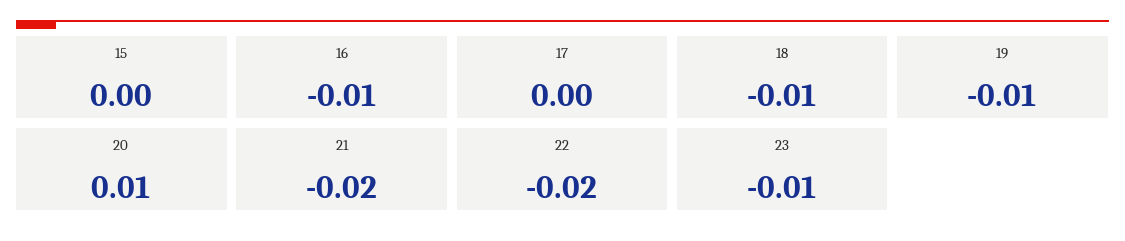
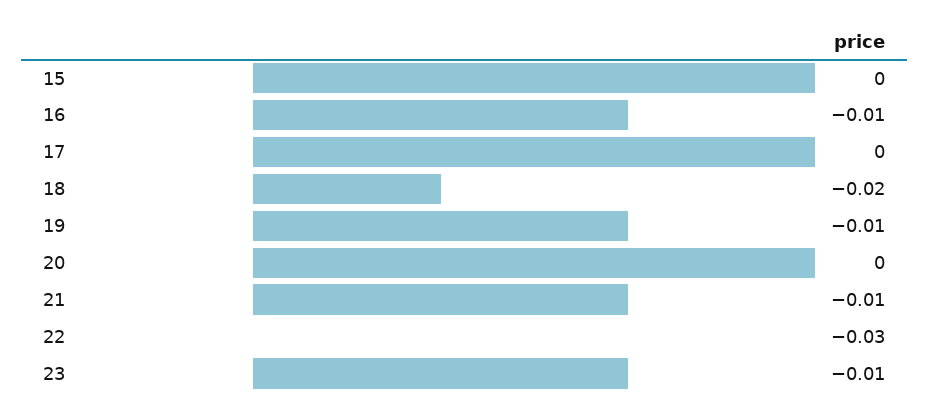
  {
    "15": 0,
    "16": -0.01,
    "17": 0,
-   "18": -0.01,
+   "18": -0.02,
    "19": -0.01,
-   "20": 0.01,
+   "20": 0,
-   "21": -0.02,
+   "21": -0.01,
-   "22": -0.02,
+   "22": -0.03,
    "23": -0.01
  }

